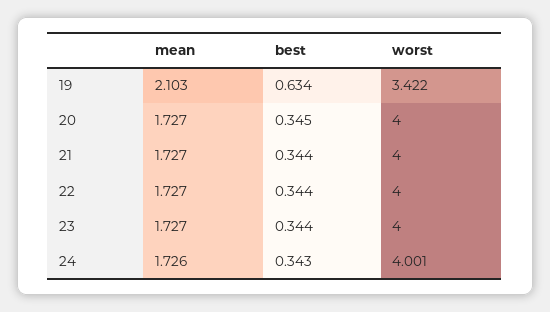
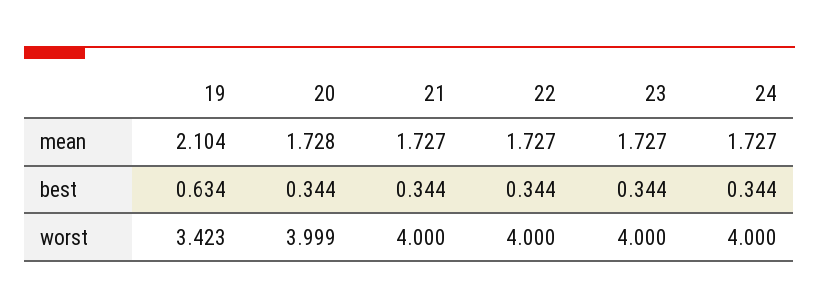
  {
    "mean": {
-     "19": 2.103,
+     "19": 2.104,
-     "20": 1.727,
+     "20": 1.728,
      "21": 1.727,
      "22": 1.727,
      "23": 1.727,
-     "24": 1.726
+     "24": 1.727
    },
    "best": {
      "19": 0.634,
-     "20": 0.345,
+     "20": 0.344,
      "21": 0.344,
      "22": 0.344,
      "23": 0.344,
-     "24": 0.343
+     "24": 0.344
    },
    "worst": {
-     "19": 3.422,
+     "19": 3.423,
-     "20": 4,
+     "20": 3.999,
      "21": 4,
      "22": 4,
      "23": 4,
-     "24": 4.001
+     "24": 4
    }
  }

